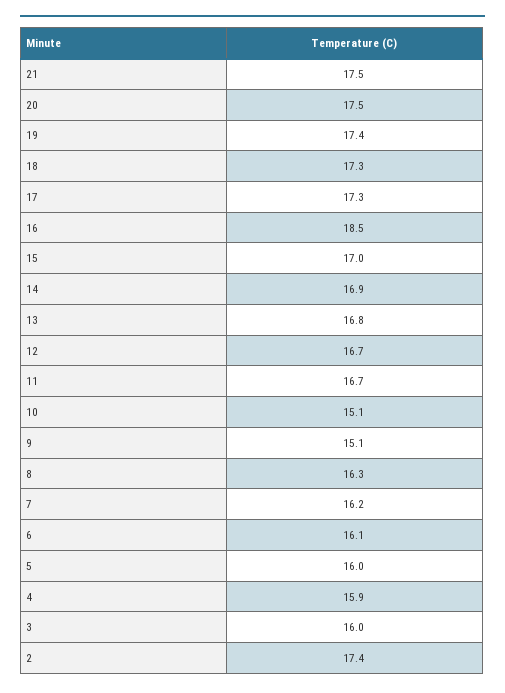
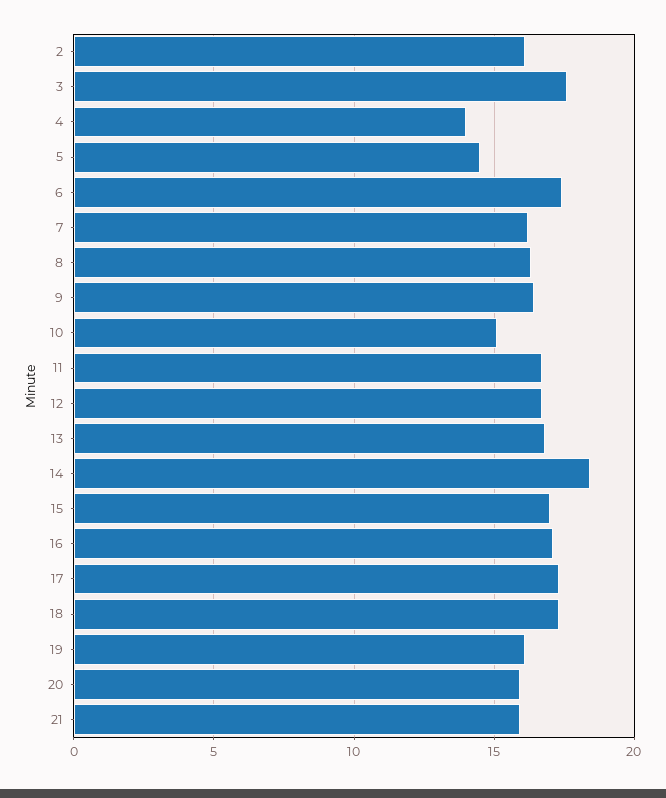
  {
-   "21": 17.5,
+   "21": 16,
-   "20": 17.5,
+   "20": 16,
-   "19": 17.4,
+   "19": 16,
    "18": 17.3,
    "17": 17.3,
-   "16": 18.5,
+   "16": 17,
    "15": 17,
-   "14": 16.9,
+   "14": 18.5,
    "13": 16.8,
    "12": 16.7,
    "11": 16.7,
    "10": 15.1,
-   "9": 15.1,
+   "9": 16.5,
    "8": 16.3,
    "7": 16.2,
-   "6": 16.1,
+   "6": 17.5,
-   "5": 16,
+   "5": 14.5,
-   "4": 15.9,
+   "4": 14,
-   "3": 16,
+   "3": 17.5,
-   "2": 17.4
+   "2": 16
  }

